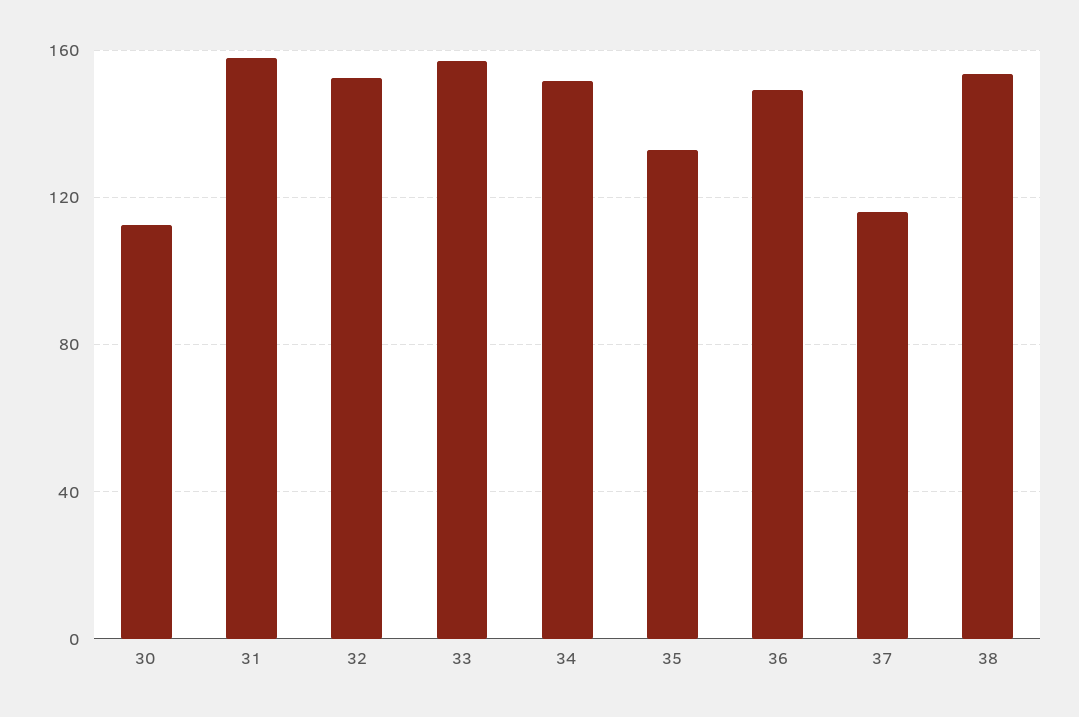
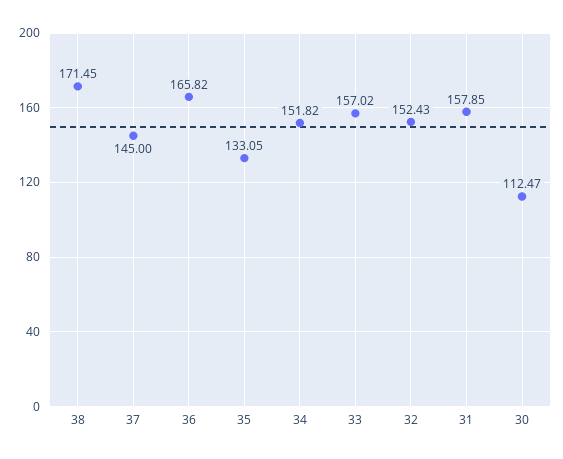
  {
    "30": 112.47,
    "31": 157.85,
    "32": 152.43,
    "33": 157.02,
    "34": 151.82,
    "35": 133.05,
-   "36": 150,
+   "36": 165.82,
-   "37": 115,
+   "37": 145,
-   "38": 155
+   "38": 171.45
  }

